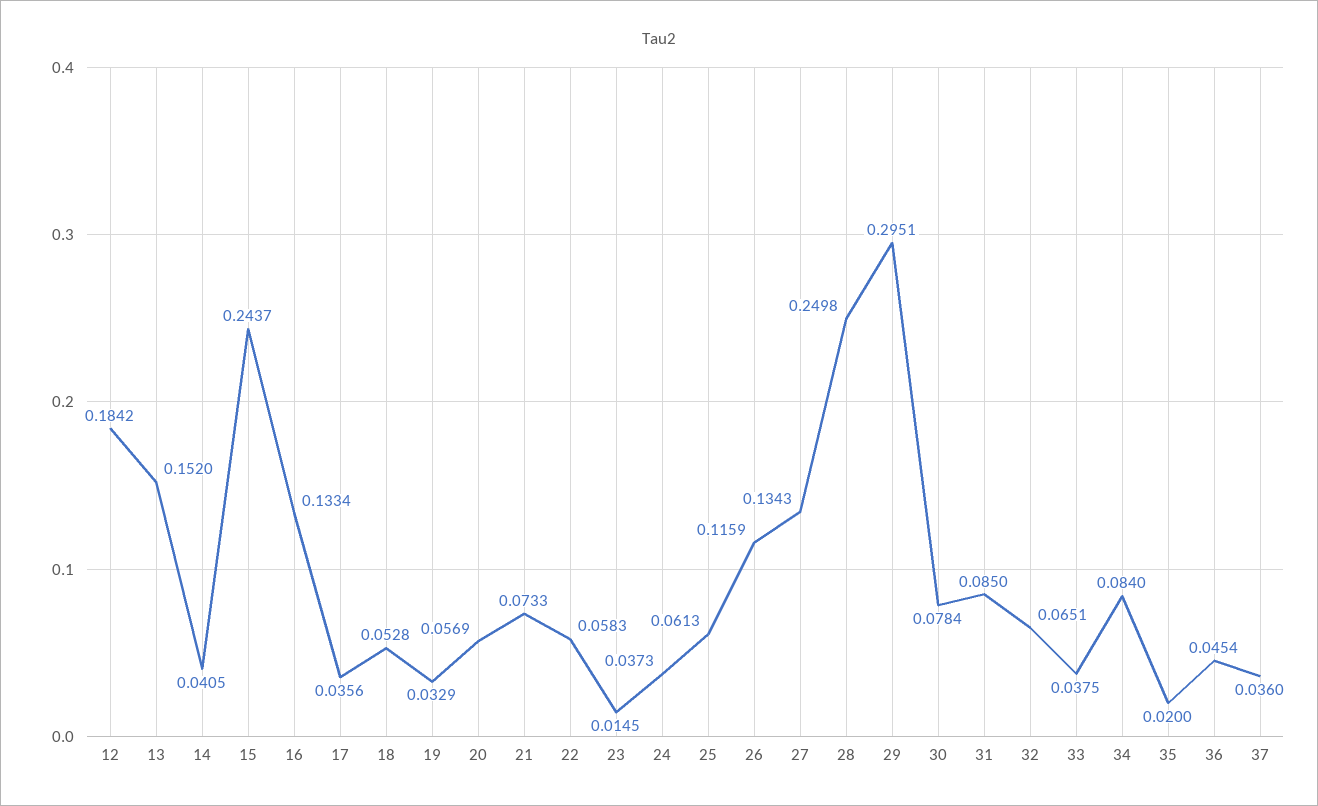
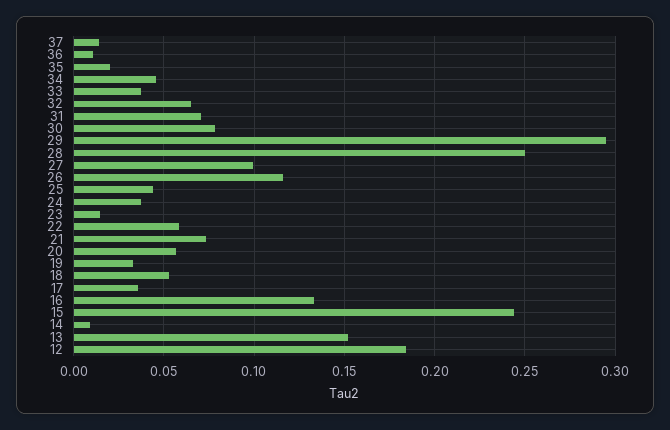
  {
    "12": 0.1842,
    "13": 0.152,
-   "14": 0.0405,
+   "14": 0.01,
    "15": 0.2437,
    "16": 0.1334,
    "17": 0.0356,
    "18": 0.0528,
    "19": 0.0329,
    "20": 0.0569,
    "21": 0.0733,
    "22": 0.0583,
    "23": 0.0145,
    "24": 0.0373,
-   "25": 0.0613,
+   "25": 0.045,
    "26": 0.1159,
-   "27": 0.1343,
+   "27": 0.1,
    "28": 0.2498,
    "29": 0.2951,
    "30": 0.0784,
-   "31": 0.085,
+   "31": 0.07,
    "32": 0.0651,
    "33": 0.0375,
-   "34": 0.084,
+   "34": 0.045,
    "35": 0.02,
-   "36": 0.0454,
+   "36": 0.01,
-   "37": 0.036
+   "37": 0.015
  }

